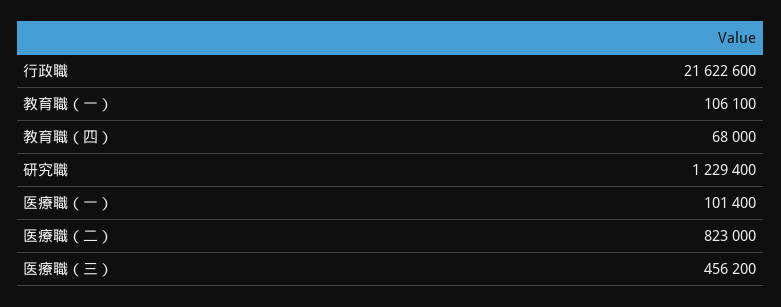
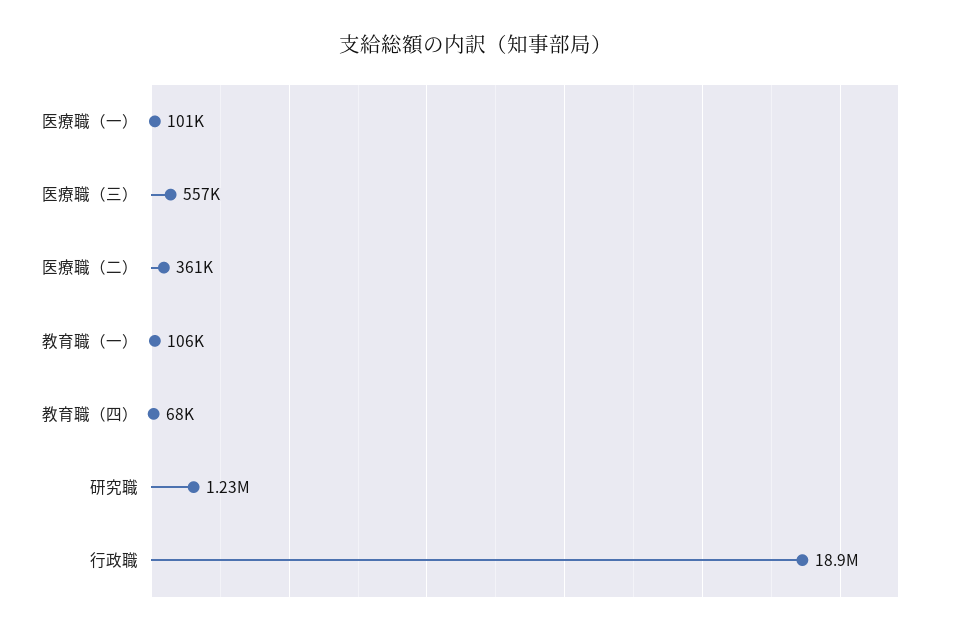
  {
-   "行政職": 21622600,
+   "行政職": 18900000,
    "教育職（一）": 106100,
    "教育職（四）": 68000,
    "研究職": 1229400,
    "医療職（一）": 101400,
-   "医療職（二）": 823000,
+   "医療職（二）": 361000,
-   "医療職（三）": 456200
+   "医療職（三）": 557000
  }

